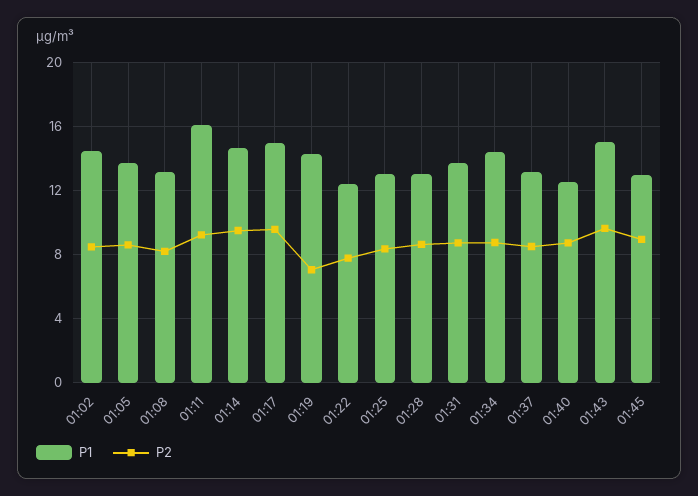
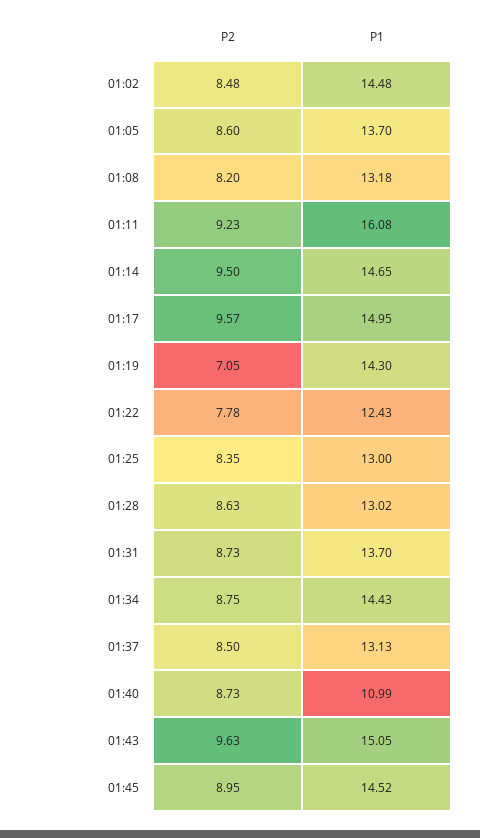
  {
    "P1": {
      "01:02": 14.48,
      "01:05": 13.7,
      "01:08": 13.18,
      "01:11": 16.08,
      "01:14": 14.65,
      "01:17": 14.95,
      "01:19": 14.3,
      "01:22": 12.43,
      "01:25": 13,
      "01:28": 13.02,
      "01:31": 13.7,
      "01:34": 14.43,
      "01:37": 13.13,
-     "01:40": 12.5,
+     "01:40": 10.99,
      "01:43": 15.05,
-     "01:45": 13
+     "01:45": 14.52
    },
    "P2": {
      "01:02": 8.48,
      "01:05": 8.6,
      "01:08": 8.2,
      "01:11": 9.23,
      "01:14": 9.5,
      "01:17": 9.57,
      "01:19": 7.05,
      "01:22": 7.78,
      "01:25": 8.35,
      "01:28": 8.63,
      "01:31": 8.73,
      "01:34": 8.75,
      "01:37": 8.5,
      "01:40": 8.73,
      "01:43": 9.63,
      "01:45": 8.95
    }
  }

